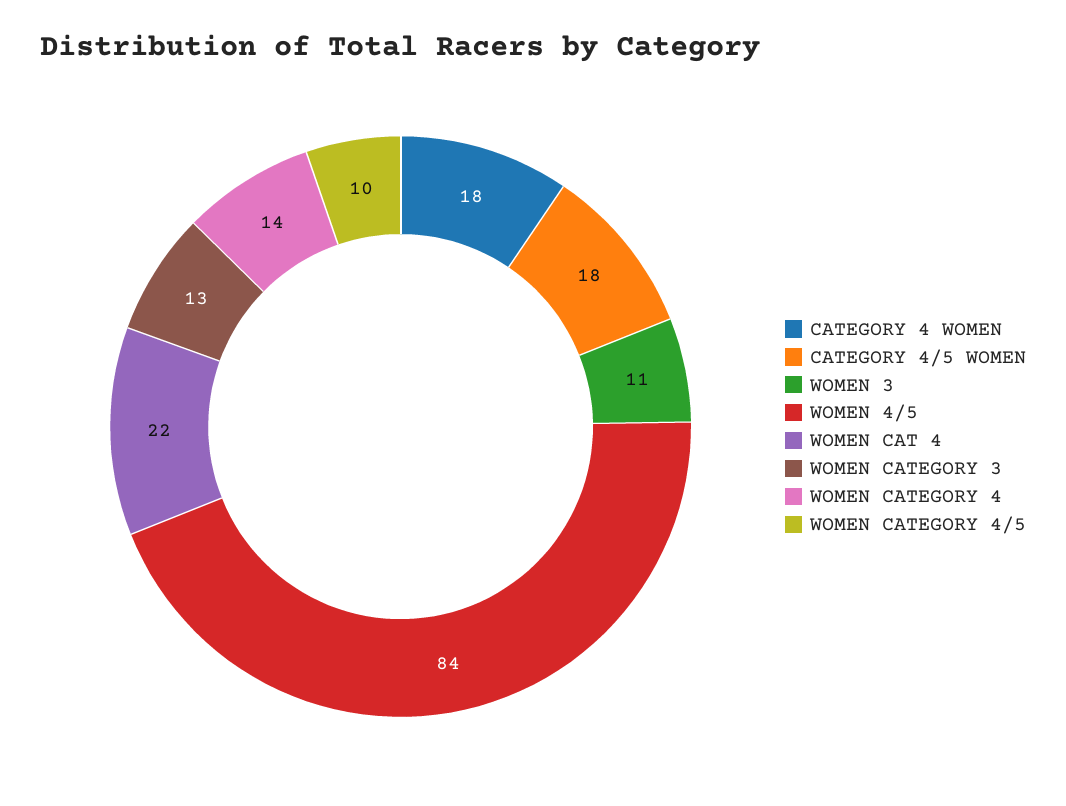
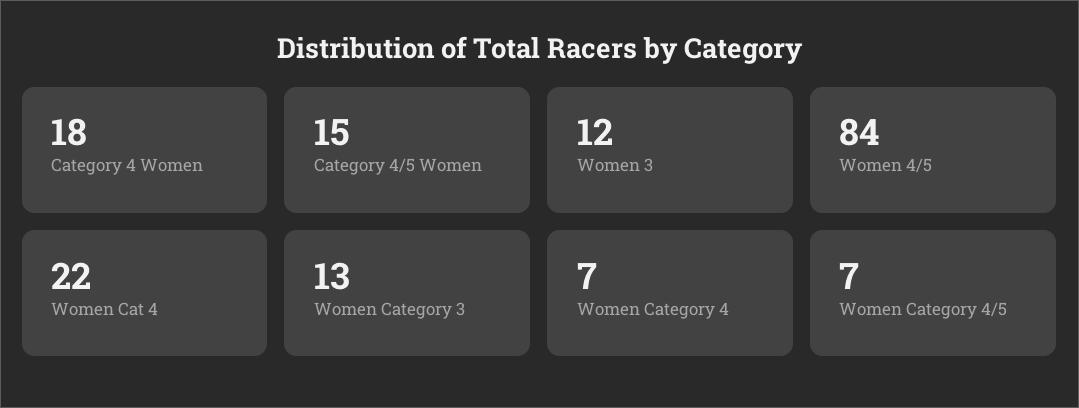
  {
    "CATEGORY 4 WOMEN": 18,
-   "CATEGORY 4/5 WOMEN": 18,
+   "CATEGORY 4/5 WOMEN": 15,
-   "WOMEN 3": 11,
+   "WOMEN 3": 12,
    "WOMEN 4/5": 84,
    "WOMEN CAT 4": 22,
    "WOMEN CATEGORY 3": 13,
-   "WOMEN CATEGORY 4": 14,
+   "WOMEN CATEGORY 4": 7,
-   "WOMEN CATEGORY 4/5": 10
+   "WOMEN CATEGORY 4/5": 7
  }

